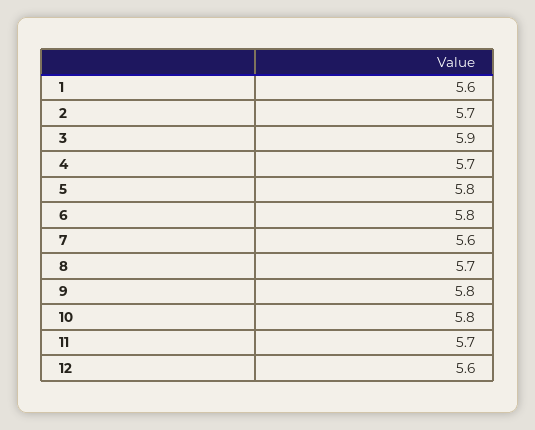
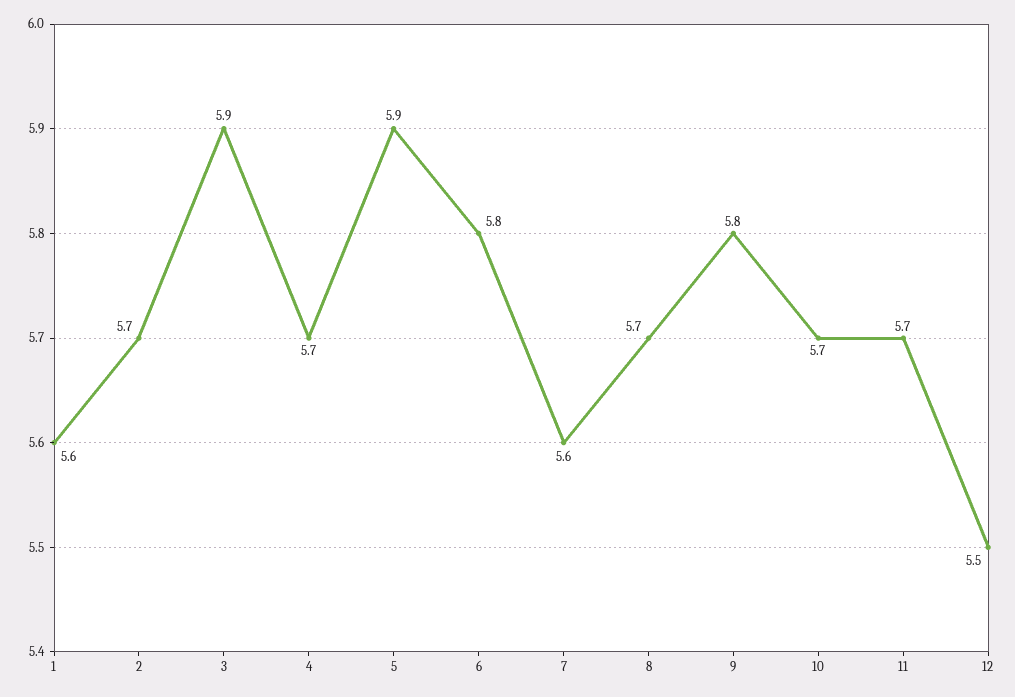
  {
    "1": 5.6,
    "2": 5.7,
    "3": 5.9,
    "4": 5.7,
-   "5": 5.8,
+   "5": 5.9,
    "6": 5.8,
    "7": 5.6,
    "8": 5.7,
    "9": 5.8,
-   "10": 5.8,
+   "10": 5.7,
    "11": 5.7,
-   "12": 5.6
+   "12": 5.5
  }

